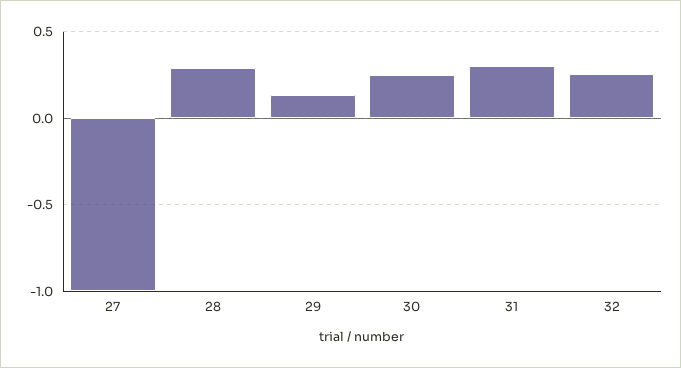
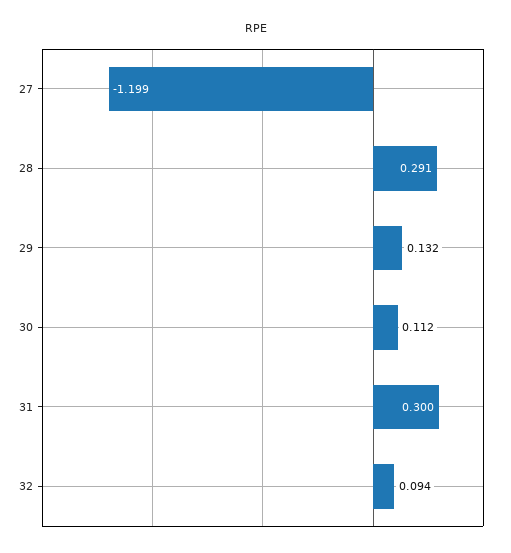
  {
-   "27": -1,
+   "27": -1.199,
    "28": 0.291,
    "29": 0.132,
-   "30": 0.25,
+   "30": 0.112,
    "31": 0.3,
-   "32": 0.25
+   "32": 0.094
  }

